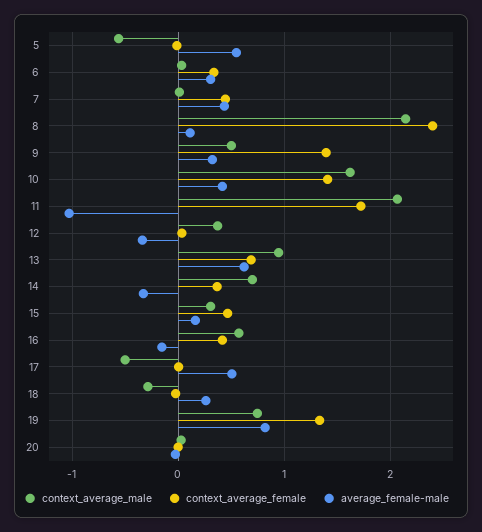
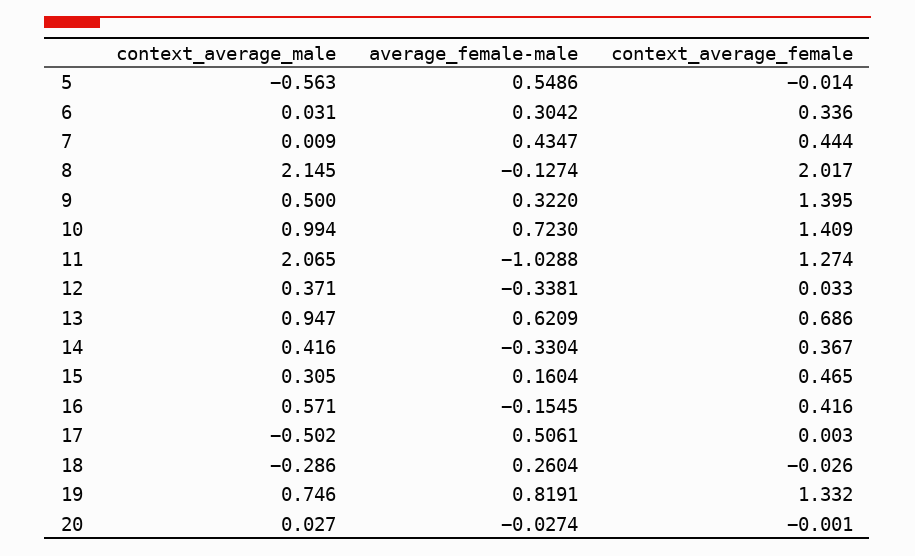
  {
    "context_average_male": {
      "5": -0.563,
      "6": 0.031,
      "7": 0.009,
      "8": 2.145,
      "9": 0.5,
-     "10": 1.6,
+     "10": 0.994,
      "11": 2.065,
      "12": 0.371,
      "13": 0.947,
-     "14": 0.7,
+     "14": 0.416,
      "15": 0.305,
      "16": 0.571,
      "17": -0.502,
      "18": -0.286,
      "19": 0.746,
      "20": 0.027
    },
    "context_average_female": {
      "5": -0.014,
      "6": 0.336,
      "7": 0.444,
-     "8": 2.4,
+     "8": 2.017,
      "9": 1.395,
      "10": 1.409,
-     "11": 1.7,
+     "11": 1.274,
      "12": 0.033,
      "13": 0.686,
      "14": 0.367,
      "15": 0.465,
      "16": 0.416,
      "17": 0.003,
      "18": -0.026,
      "19": 1.332,
      "20": -0.001
    },
    "average_female-male": {
      "5": 0.5486,
      "6": 0.3042,
      "7": 0.4347,
-     "8": 0.1,
+     "8": -0.1274,
      "9": 0.322,
-     "10": 0.4,
+     "10": 0.723,
      "11": -1.0288,
      "12": -0.3381,
      "13": 0.6209,
      "14": -0.3304,
      "15": 0.1604,
      "16": -0.1545,
      "17": 0.5061,
      "18": 0.2604,
      "19": 0.8191,
      "20": -0.0274
    }
  }

